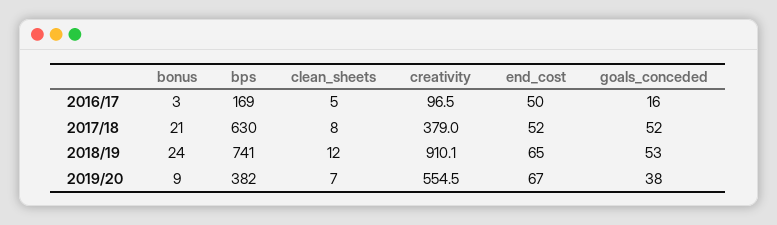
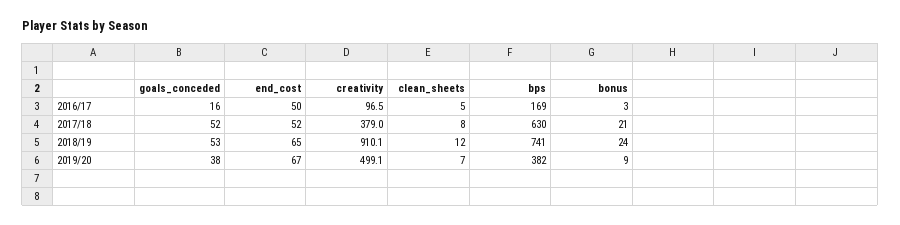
  {
    "bonus": {
      "2016/17": 3,
      "2017/18": 21,
      "2018/19": 24,
      "2019/20": 9
    },
    "bps": {
      "2016/17": 169,
      "2017/18": 630,
      "2018/19": 741,
      "2019/20": 382
    },
    "clean_sheets": {
      "2016/17": 5,
      "2017/18": 8,
      "2018/19": 12,
      "2019/20": 7
    },
    "creativity": {
      "2016/17": 96.5,
      "2017/18": 379,
      "2018/19": 910.1,
-     "2019/20": 554.5
+     "2019/20": 499.1
    },
    "end_cost": {
      "2016/17": 50,
      "2017/18": 52,
      "2018/19": 65,
      "2019/20": 67
    },
    "goals_conceded": {
      "2016/17": 16,
      "2017/18": 52,
      "2018/19": 53,
      "2019/20": 38
    }
  }

